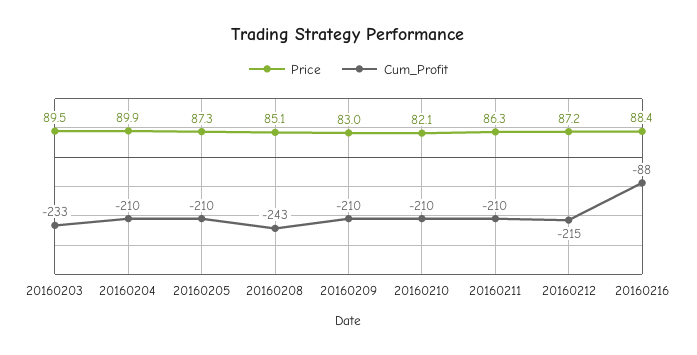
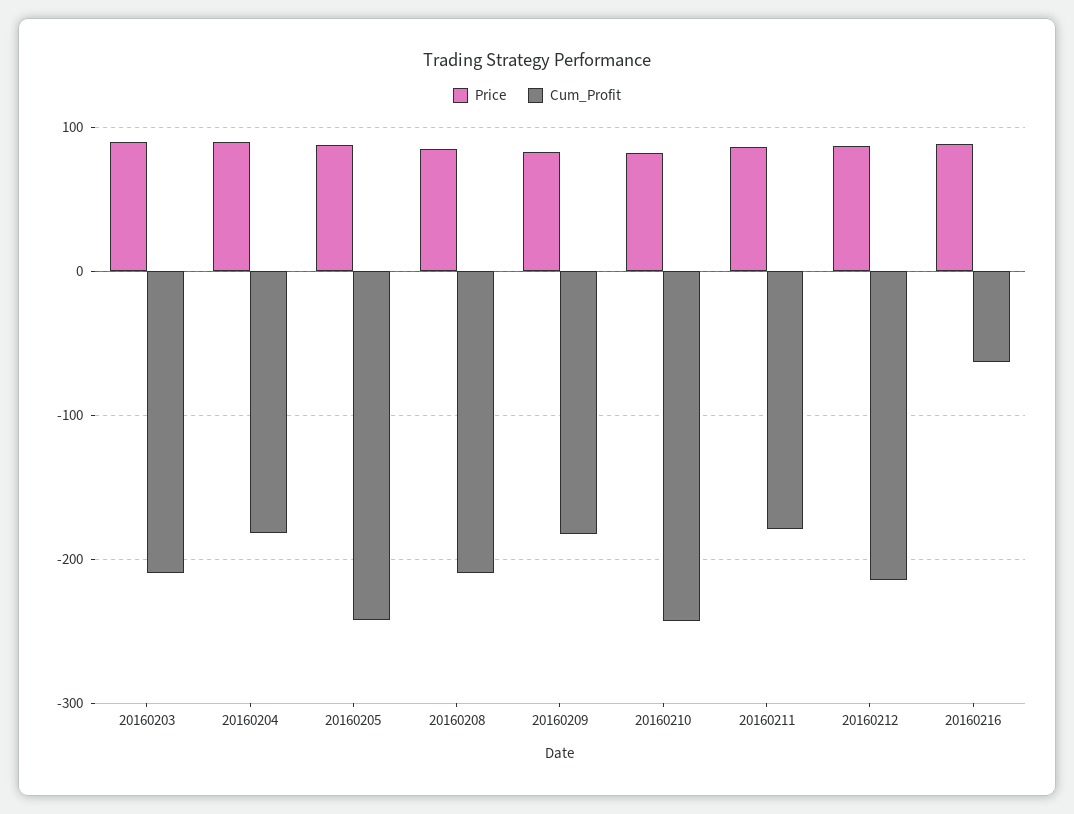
  {
    "Price": {
      "20160203": 89.5,
      "20160204": 89.9,
      "20160205": 87.3,
      "20160208": 85.1,
      "20160209": 83,
      "20160210": 82.1,
      "20160211": 86.3,
      "20160212": 87.2,
      "20160216": 88.4
    },
    "Cum_Profit": {
-     "20160203": -233,
+     "20160203": -210,
-     "20160204": -210,
+     "20160204": -180,
-     "20160205": -210,
+     "20160205": -240,
-     "20160208": -243,
+     "20160208": -210,
-     "20160209": -210,
+     "20160209": -180,
-     "20160210": -210,
+     "20160210": -240,
-     "20160211": -210,
+     "20160211": -180,
      "20160212": -215,
-     "20160216": -88
+     "20160216": -60
    }
  }

